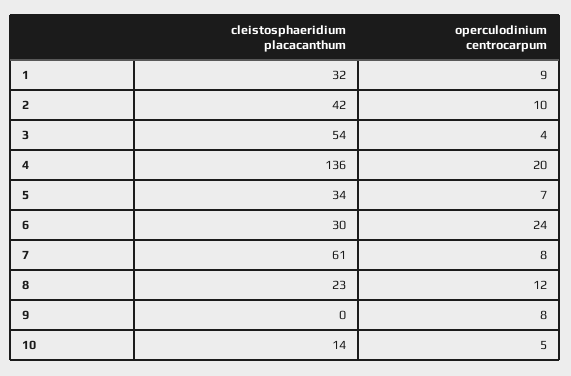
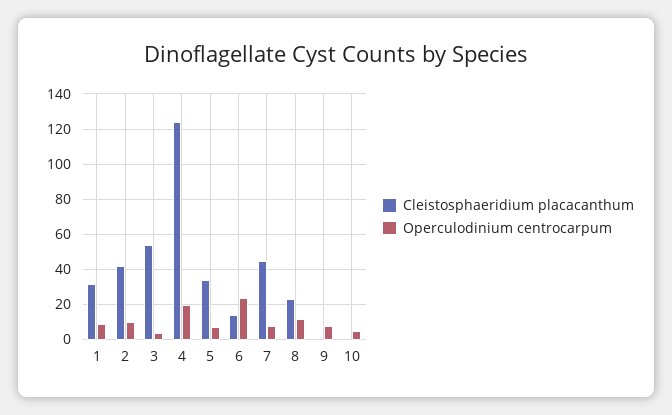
  {
    "cleistosphaeridium placacanthum": {
      "1": 32,
      "2": 42,
      "3": 54,
-     "4": 136,
+     "4": 125,
      "5": 34,
-     "6": 30,
+     "6": 15,
-     "7": 61,
+     "7": 45,
      "8": 23,
      "9": 0,
-     "10": 14
+     "10": 0
    },
    "operculodinium centrocarpum": {
      "1": 9,
      "2": 10,
      "3": 4,
      "4": 20,
      "5": 7,
      "6": 24,
      "7": 8,
      "8": 12,
      "9": 8,
      "10": 5
    }
  }

